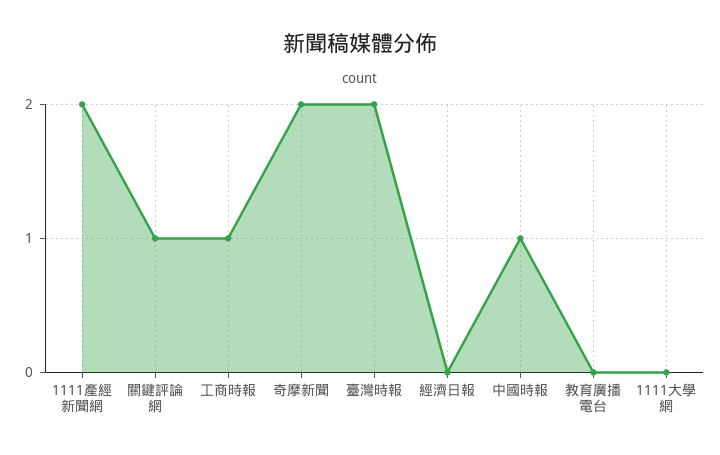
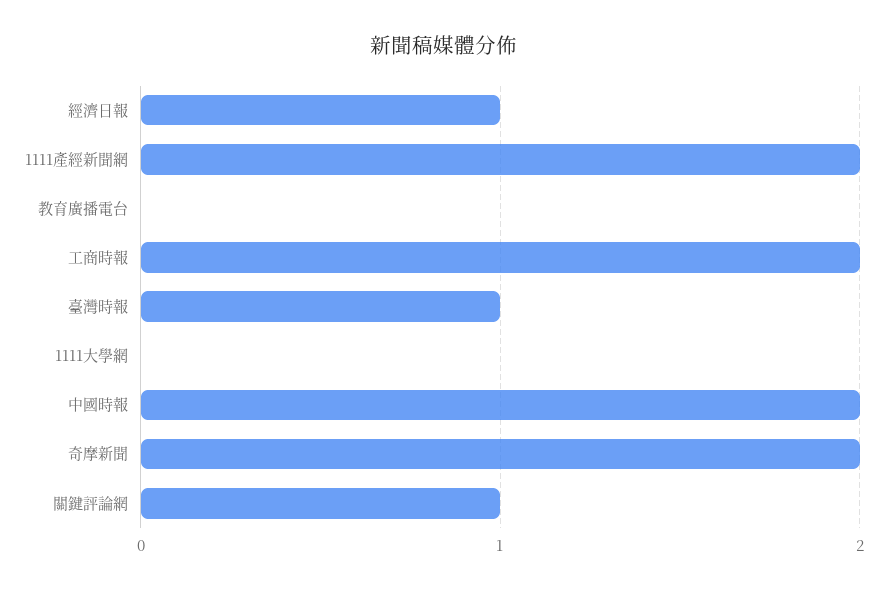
  {
    "1111產經新聞網": 2,
    "關鍵評論網": 1,
-   "工商時報": 1,
+   "工商時報": 2,
    "奇摩新聞": 2,
-   "臺灣時報": 2,
+   "臺灣時報": 1,
-   "經濟日報": 0,
+   "經濟日報": 1,
-   "中國時報": 1,
+   "中國時報": 2,
    "教育廣播電台": 0,
    "1111大學網": 0
  }

